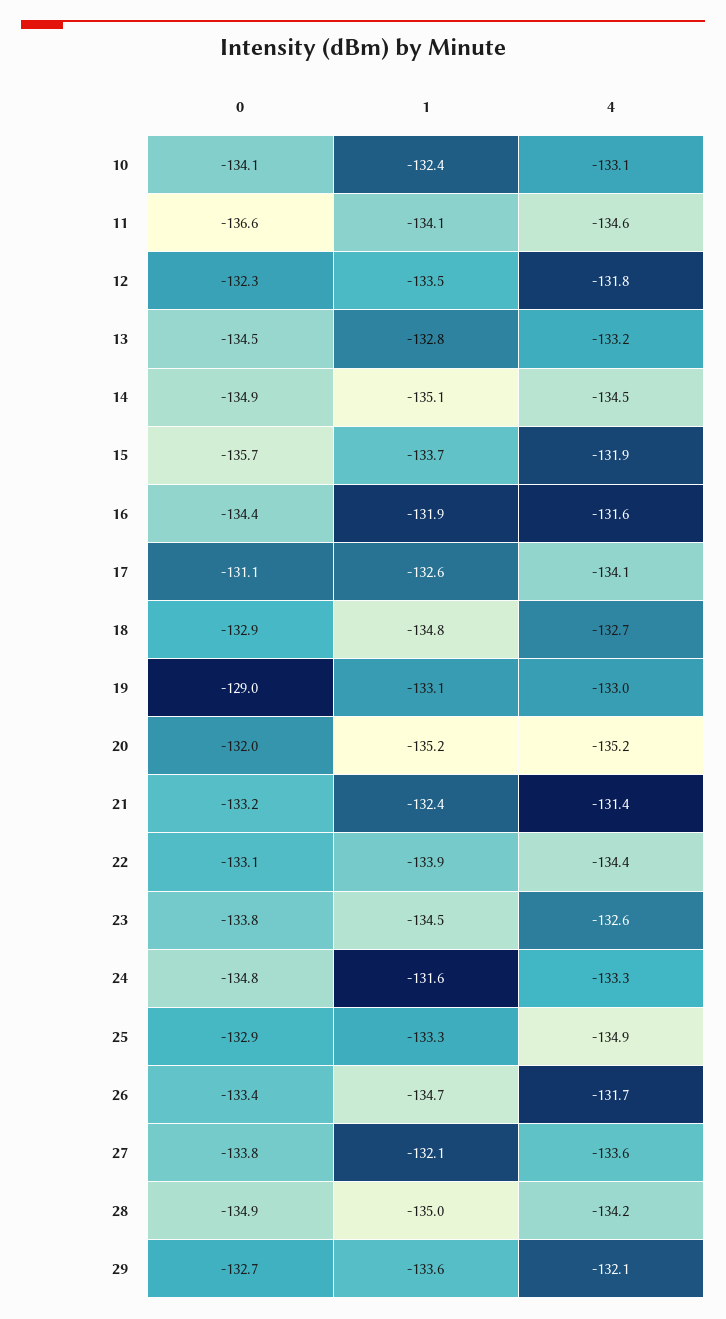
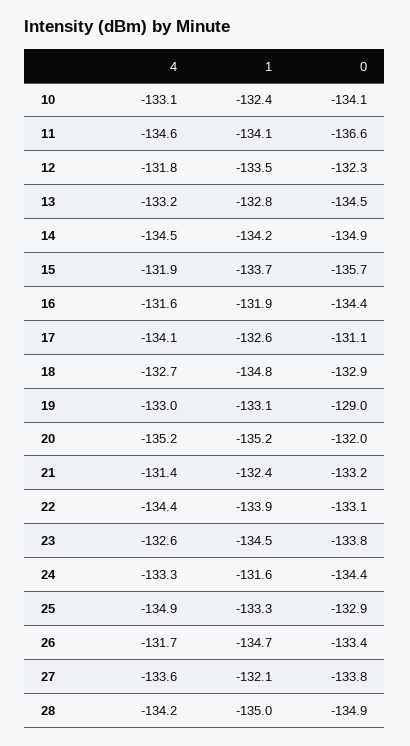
  {
    "0": {
      "10": -134.1,
      "11": -136.6,
      "12": -132.3,
      "13": -134.5,
      "14": -134.9,
      "15": -135.7,
      "16": -134.4,
      "17": -131.1,
      "18": -132.9,
      "19": -129,
      "20": -132,
      "21": -133.2,
      "22": -133.1,
      "23": -133.8,
-     "24": -134.8,
+     "24": -134.4,
      "25": -132.9,
      "26": -133.4,
      "27": -133.8,
-     "28": -134.9,
+     "28": -134.9
-     "29": -132.7
    },
    "1": {
      "10": -132.4,
      "11": -134.1,
      "12": -133.5,
      "13": -132.8,
-     "14": -135.1,
+     "14": -134.2,
      "15": -133.7,
      "16": -131.9,
      "17": -132.6,
      "18": -134.8,
      "19": -133.1,
      "20": -135.2,
      "21": -132.4,
      "22": -133.9,
      "23": -134.5,
      "24": -131.6,
      "25": -133.3,
      "26": -134.7,
      "27": -132.1,
-     "28": -135,
+     "28": -135
-     "29": -133.6
    },
    "4": {
      "10": -133.1,
      "11": -134.6,
      "12": -131.8,
      "13": -133.2,
      "14": -134.5,
      "15": -131.9,
      "16": -131.6,
      "17": -134.1,
      "18": -132.7,
      "19": -133,
      "20": -135.2,
      "21": -131.4,
      "22": -134.4,
      "23": -132.6,
      "24": -133.3,
      "25": -134.9,
      "26": -131.7,
      "27": -133.6,
-     "28": -134.2,
+     "28": -134.2
-     "29": -132.1
    }
  }

